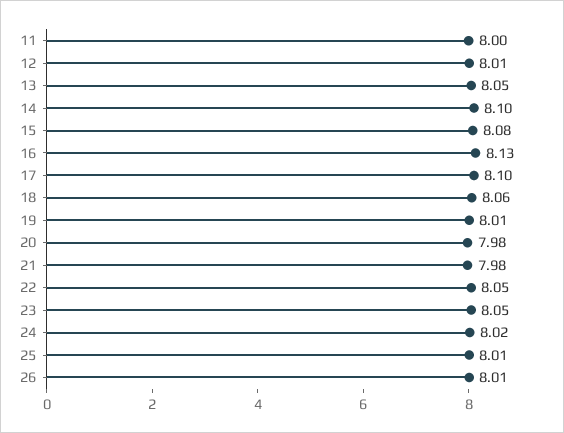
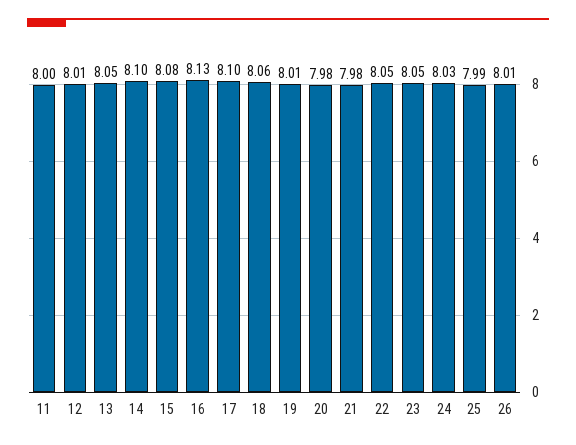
  {
    "11": 8,
    "12": 8.01,
    "13": 8.05,
    "14": 8.1,
    "15": 8.08,
    "16": 8.13,
    "17": 8.1,
    "18": 8.06,
    "19": 8.01,
    "20": 7.98,
    "21": 7.98,
    "22": 8.05,
    "23": 8.05,
-   "24": 8.02,
+   "24": 8.03,
-   "25": 8.01,
+   "25": 7.99,
    "26": 8.01
  }

